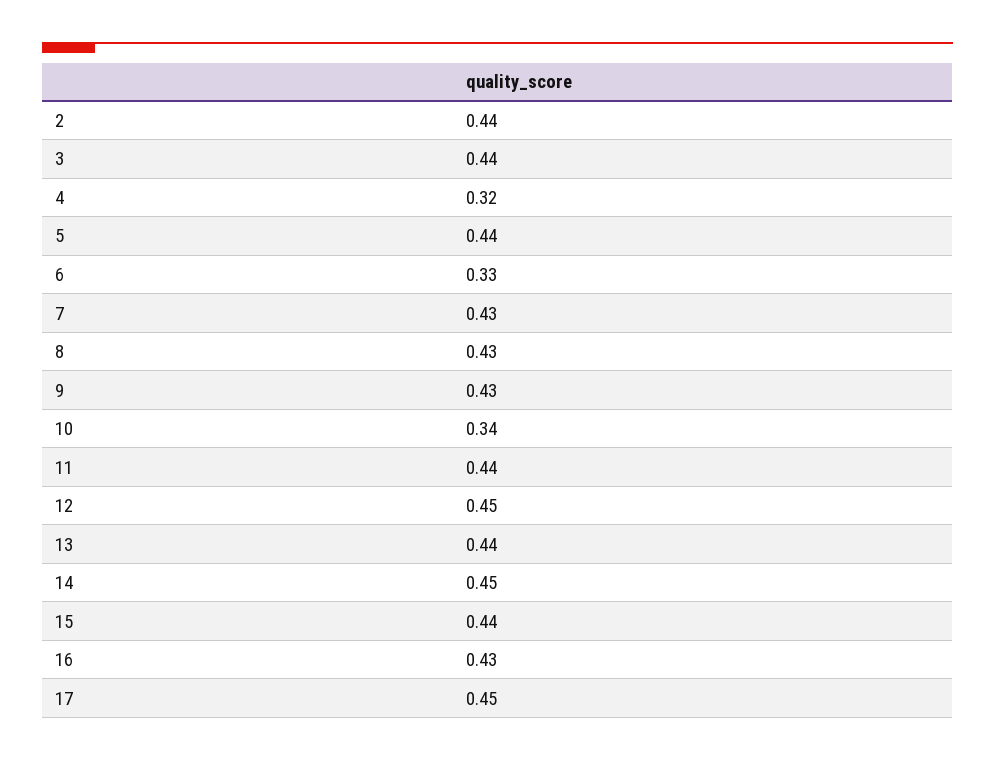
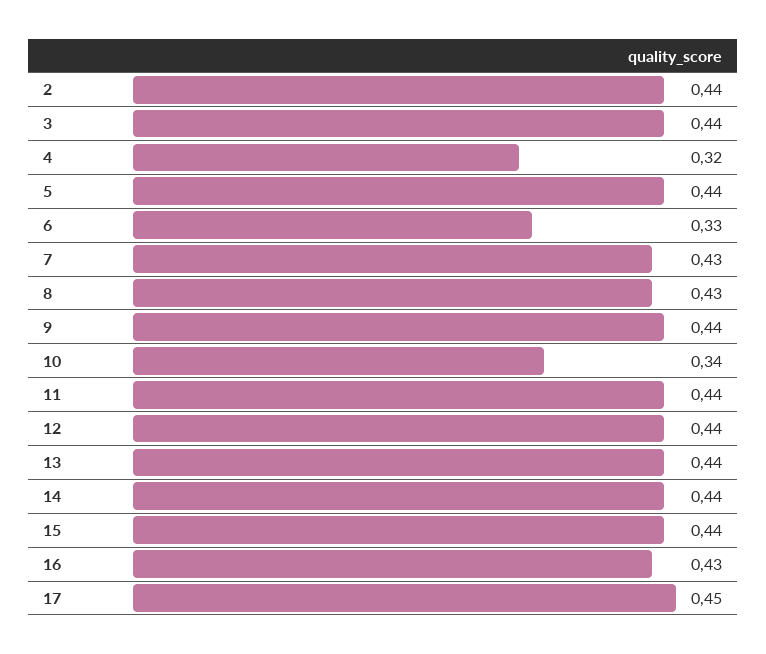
  {
    "2": 0.44,
    "3": 0.44,
    "4": 0.32,
    "5": 0.44,
    "6": 0.33,
    "7": 0.43,
    "8": 0.43,
-   "9": 0.43,
+   "9": 0.44,
    "10": 0.34,
    "11": 0.44,
-   "12": 0.45,
+   "12": 0.44,
    "13": 0.44,
-   "14": 0.45,
+   "14": 0.44,
    "15": 0.44,
    "16": 0.43,
    "17": 0.45
  }

